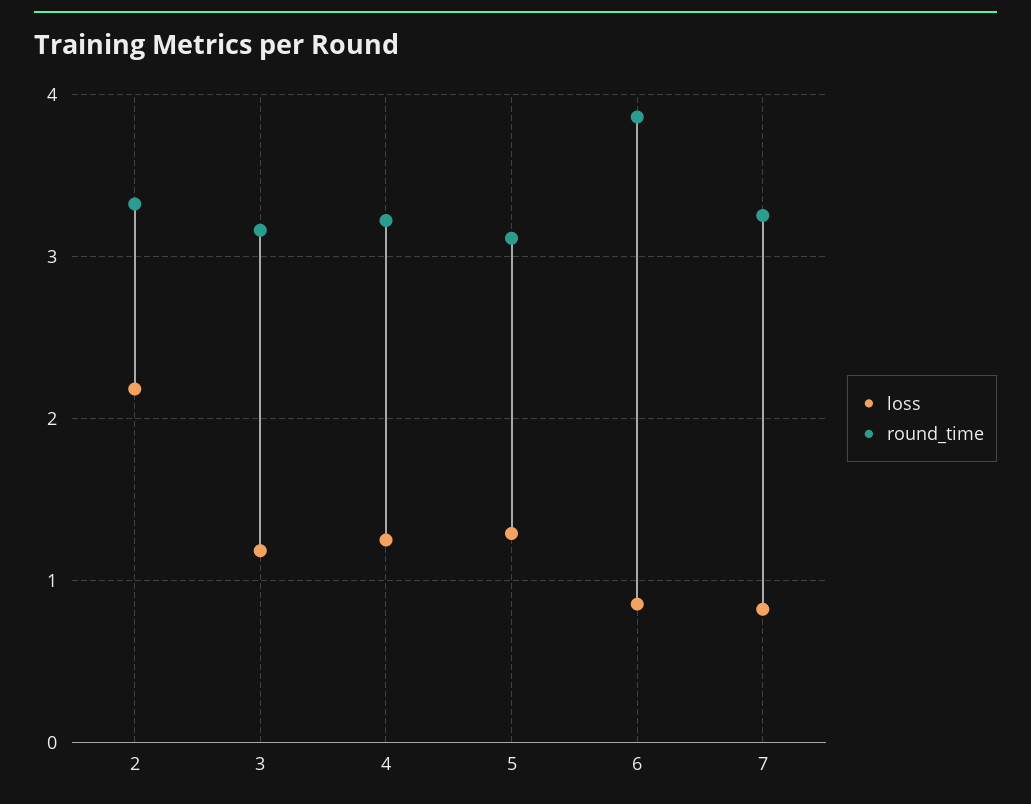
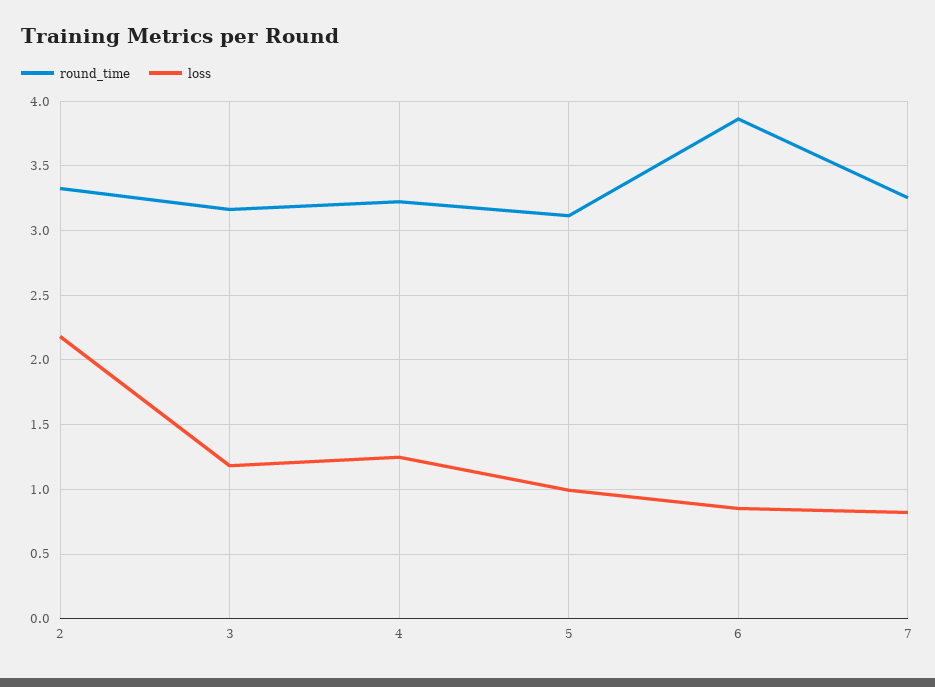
  {
    "loss": {
      "2": 2.2,
      "3": 1.2,
      "4": 1.25,
-     "5": 1.3,
+     "5": 1,
      "6": 0.85,
      "7": 0.8
    },
    "round_time": {
      "2": 3.35,
      "3": 3.15,
      "4": 3.2,
      "5": 3.1,
      "6": 3.85,
      "7": 3.25
    }
  }

